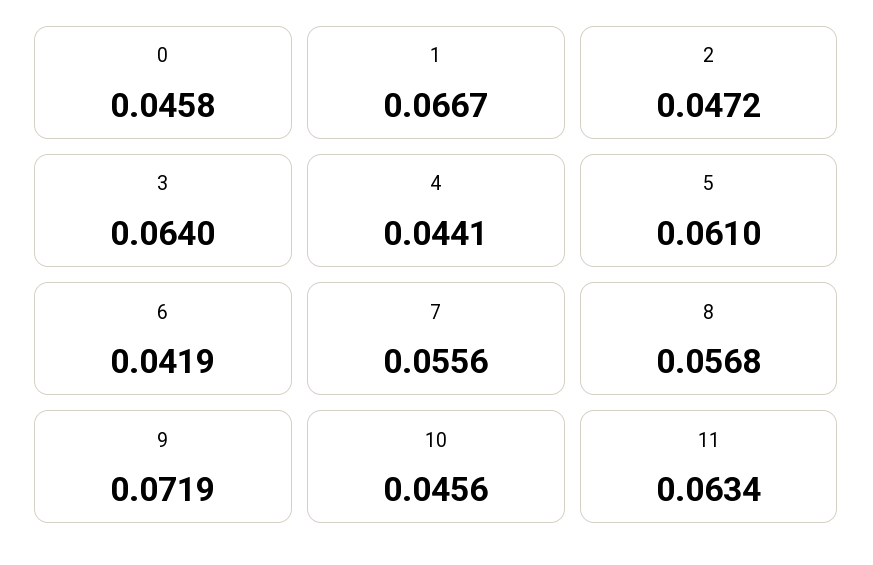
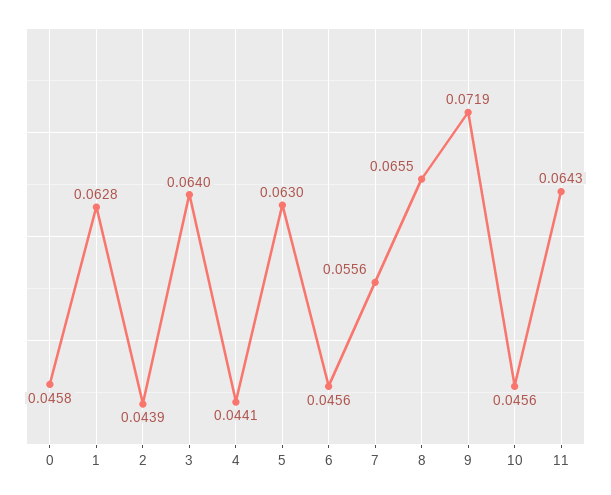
  {
    "0": 0.0458,
-   "1": 0.0667,
+   "1": 0.0628,
-   "2": 0.0472,
+   "2": 0.0439,
    "3": 0.064,
    "4": 0.0441,
-   "5": 0.061,
+   "5": 0.063,
-   "6": 0.0419,
+   "6": 0.0456,
    "7": 0.0556,
-   "8": 0.0568,
+   "8": 0.0655,
    "9": 0.0719,
    "10": 0.0456,
-   "11": 0.0634
+   "11": 0.0643
  }

